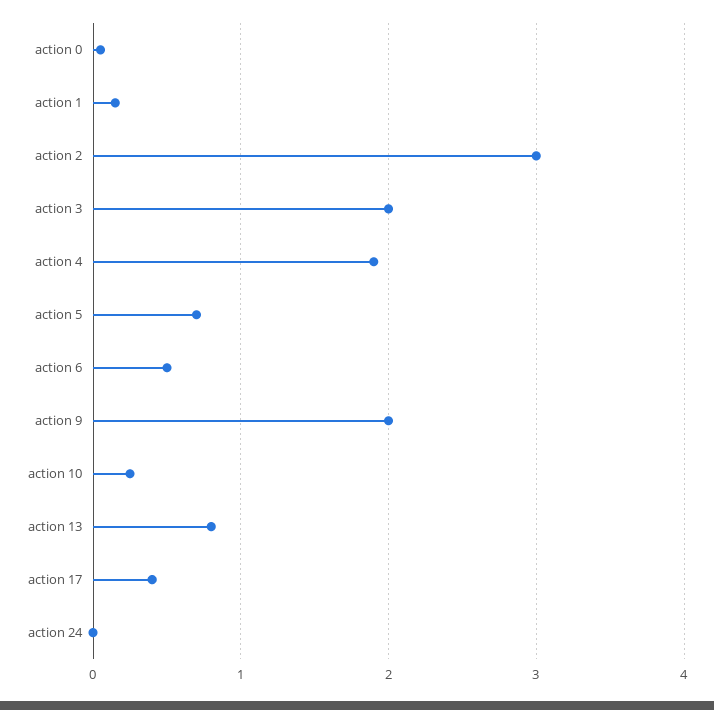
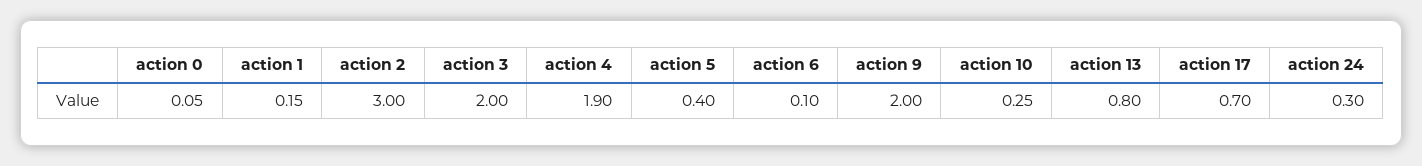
  {
    "action 0": 0.05,
    "action 1": 0.15,
    "action 2": 3,
    "action 3": 2,
    "action 4": 1.9,
-   "action 5": 0.7,
+   "action 5": 0.4,
-   "action 6": 0.5,
+   "action 6": 0.1,
    "action 9": 2,
    "action 10": 0.25,
    "action 13": 0.8,
-   "action 17": 0.4,
+   "action 17": 0.7,
-   "action 24": 0
+   "action 24": 0.3
  }

